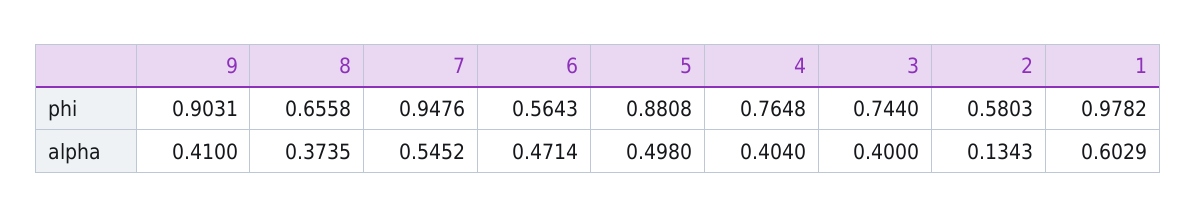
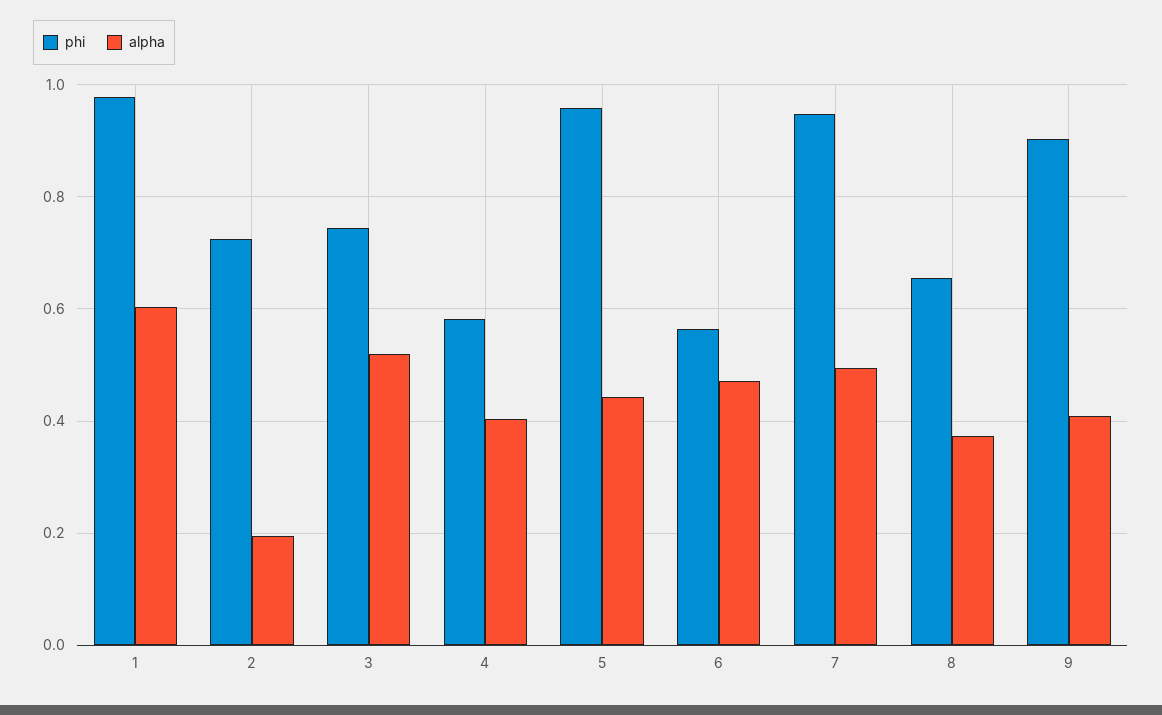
  {
    "phi": {
      "9": 0.9031,
      "8": 0.6558,
      "7": 0.9476,
      "6": 0.5643,
-     "5": 0.8808,
+     "5": 0.96,
-     "4": 0.7648,
+     "4": 0.58,
      "3": 0.744,
-     "2": 0.5803,
+     "2": 0.72,
      "1": 0.9782
    },
    "alpha": {
      "9": 0.41,
      "8": 0.3735,
-     "7": 0.5452,
+     "7": 0.5,
      "6": 0.4714,
-     "5": 0.498,
+     "5": 0.44,
      "4": 0.404,
-     "3": 0.4,
+     "3": 0.52,
-     "2": 0.1343,
+     "2": 0.2,
      "1": 0.6029
    }
  }

